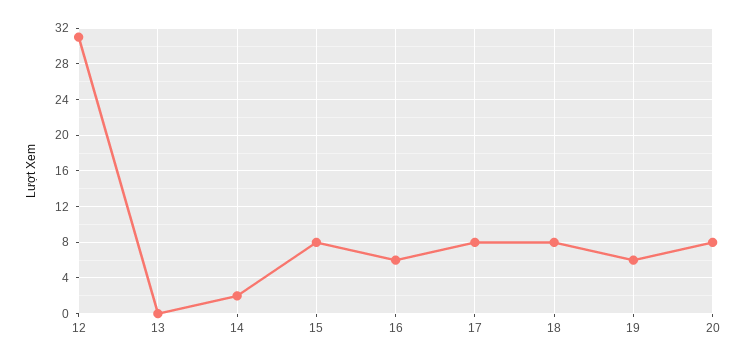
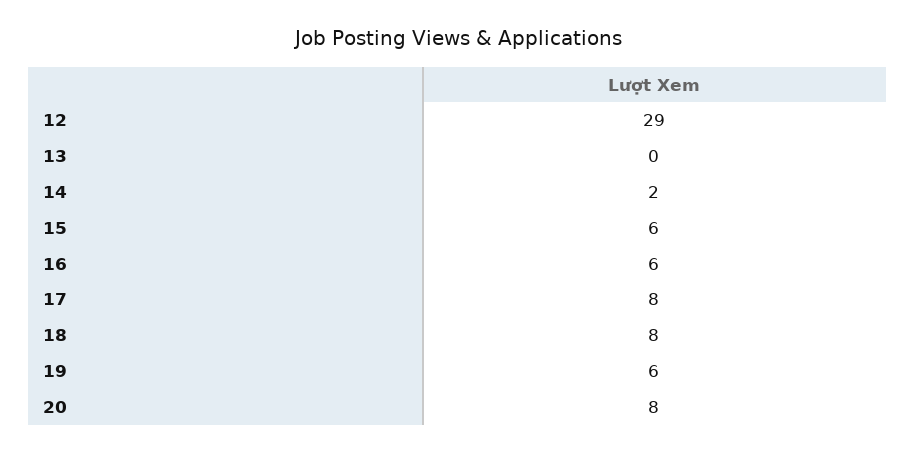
  {
-   "12": 31,
+   "12": 29,
    "13": 0,
    "14": 2,
-   "15": 8,
+   "15": 6,
    "16": 6,
    "17": 8,
    "18": 8,
    "19": 6,
    "20": 8
  }

